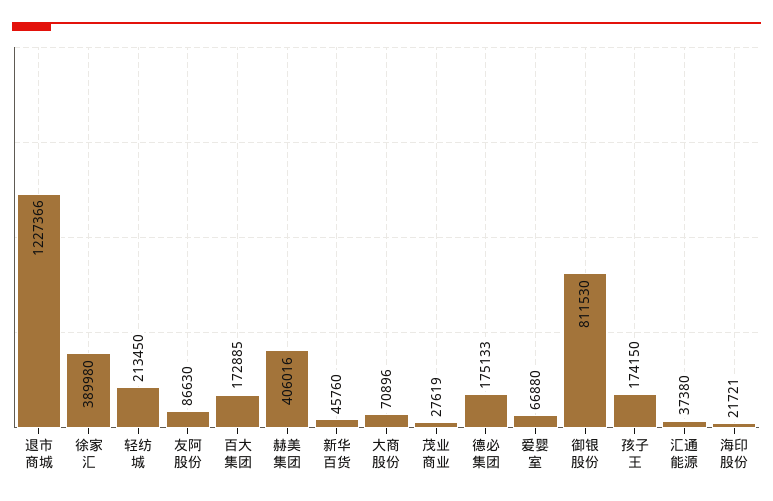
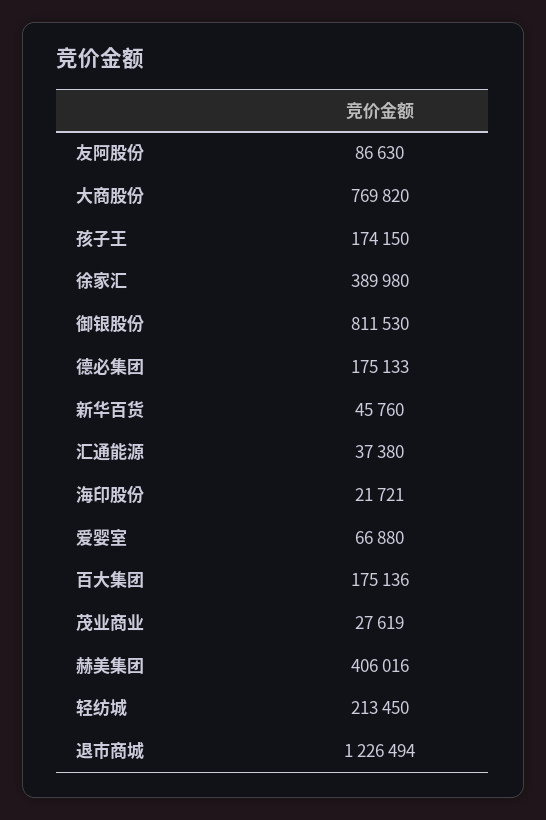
  {
-   "退市商城": 1227366,
+   "退市商城": 1226494,
    "徐家汇": 389980,
    "轻纺城": 213450,
    "友阿股份": 86630,
-   "百大集团": 172885,
+   "百大集团": 175136,
    "赫美集团": 406016,
    "新华百货": 45760,
-   "大商股份": 70896,
+   "大商股份": 769820,
    "茂业商业": 27619,
    "德必集团": 175133,
    "爱婴室": 66880,
    "御银股份": 811530,
    "孩子王": 174150,
    "汇通能源": 37380,
    "海印股份": 21721
  }

